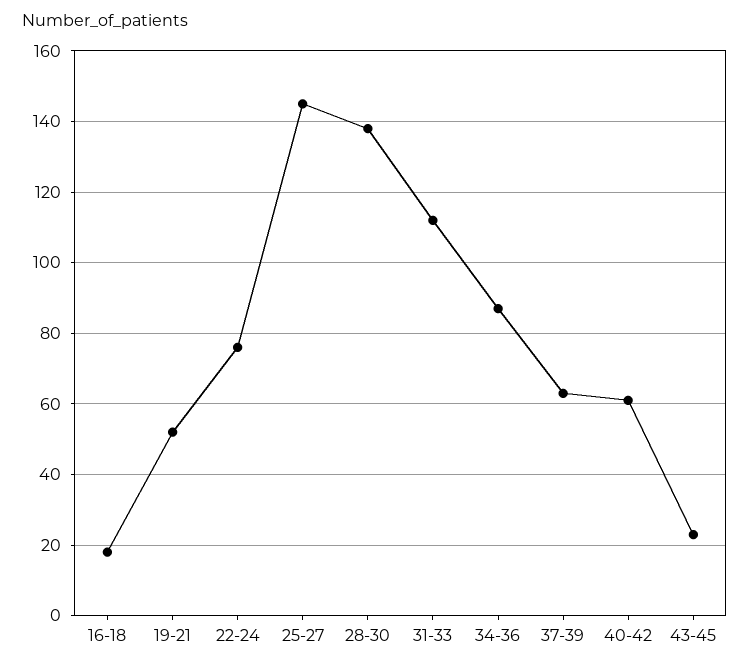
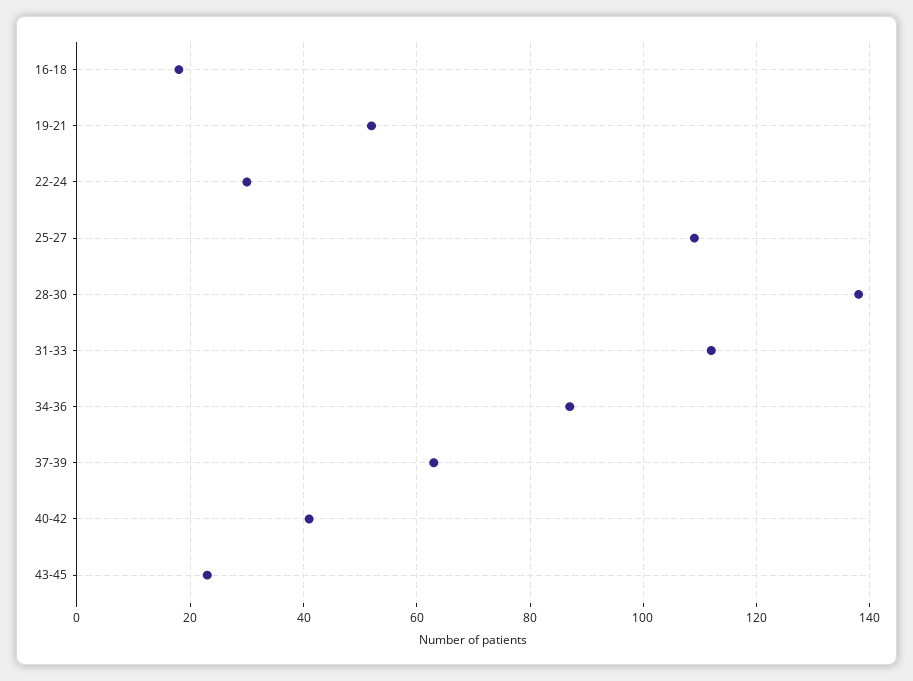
  {
    "16-18": 20,
    "19-21": 50,
-   "22-24": 75,
+   "22-24": 30,
-   "25-27": 145,
+   "25-27": 110,
    "28-30": 140,
    "31-33": 110,
    "34-36": 85,
    "37-39": 65,
-   "40-42": 60,
+   "40-42": 40,
    "43-45": 25
  }

